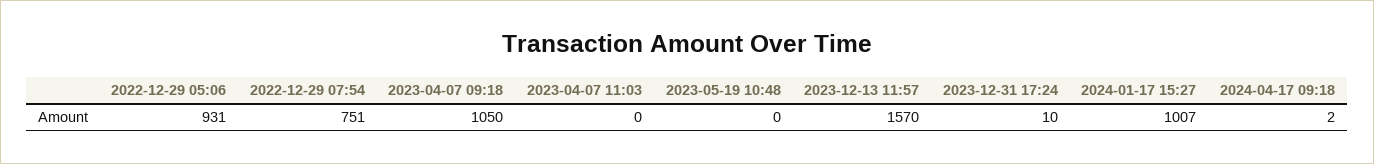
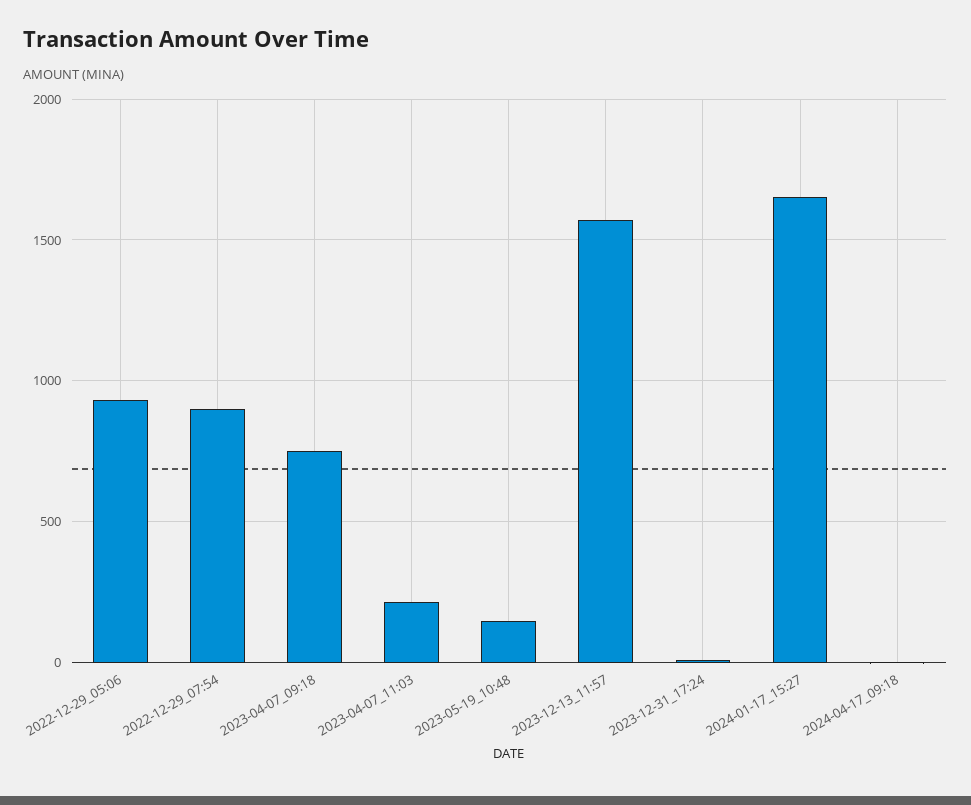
  {
    "2022-12-29 05:06": 931,
-   "2022-12-29 07:54": 751,
+   "2022-12-29 07:54": 900,
-   "2023-04-07 09:18": 1050,
+   "2023-04-07 09:18": 750,
-   "2023-04-07 11:03": 0,
+   "2023-04-07 11:03": 200,
-   "2023-05-19 10:48": 0,
+   "2023-05-19 10:48": 150,
    "2023-12-13 11:57": 1570,
    "2023-12-31 17:24": 10,
-   "2024-01-17 15:27": 1007,
+   "2024-01-17 15:27": 1650,
    "2024-04-17 09:18": 2
  }

